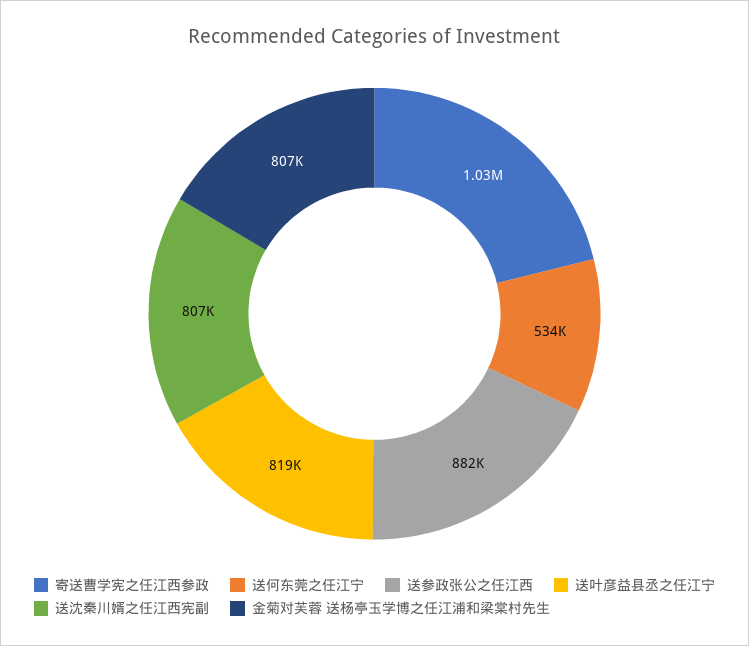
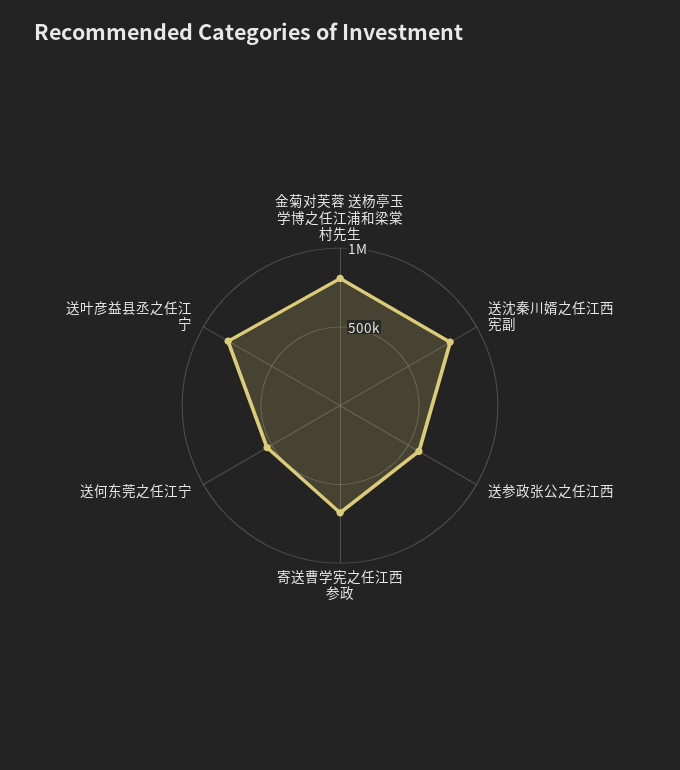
  {
-   "寄送曹学宪之任江西参政": 1030000,
+   "寄送曹学宪之任江西参政": 700000,
    "送何东莞之任江宁": 534000,
-   "送参政张公之任江西": 882000,
+   "送参政张公之任江西": 600000,
    "送叶彦益县丞之任江宁": 819000,
    "送沈秦川婿之任江西宪副": 807000,
    "金菊对芙蓉 送杨亭玉学博之任江浦和梁棠村先生": 807000
  }

